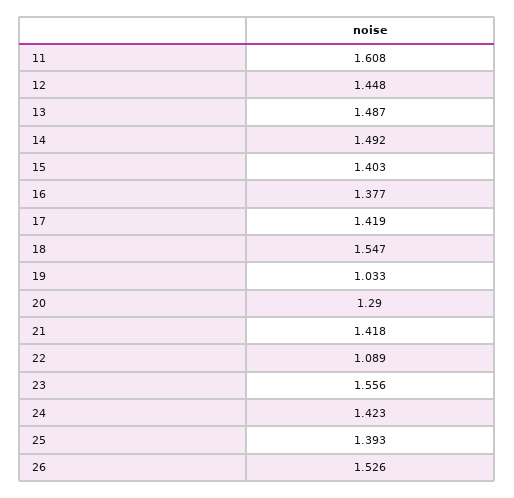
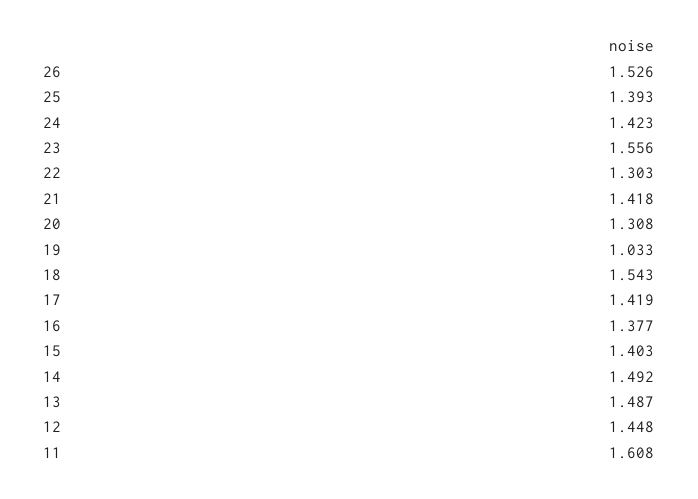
  {
    "11": 1.608,
    "12": 1.448,
    "13": 1.487,
    "14": 1.492,
    "15": 1.403,
    "16": 1.377,
    "17": 1.419,
-   "18": 1.547,
+   "18": 1.543,
    "19": 1.033,
-   "20": 1.29,
+   "20": 1.308,
    "21": 1.418,
-   "22": 1.089,
+   "22": 1.303,
    "23": 1.556,
    "24": 1.423,
    "25": 1.393,
    "26": 1.526
  }

